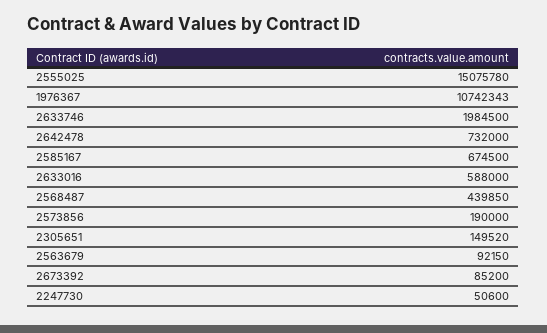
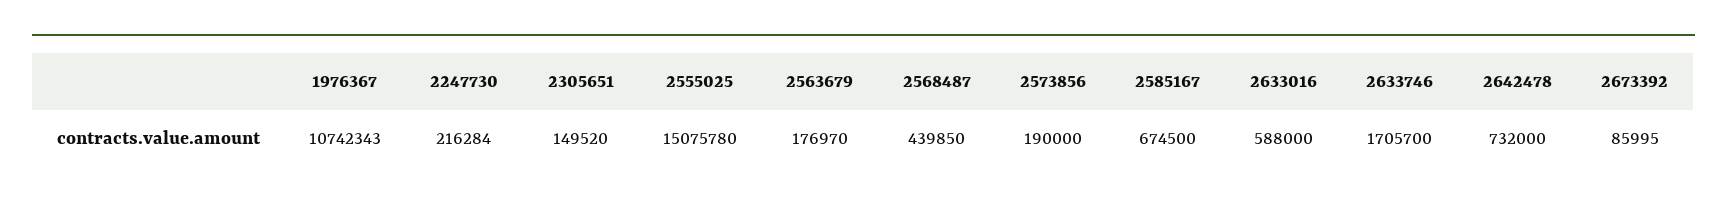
  {
    "2555025": 15075780,
    "1976367": 10742343,
-   "2633746": 1984500,
+   "2633746": 1705700,
    "2642478": 732000,
    "2585167": 674500,
    "2633016": 588000,
    "2568487": 439850,
    "2573856": 190000,
    "2305651": 149520,
-   "2563679": 92150,
+   "2563679": 176970,
-   "2673392": 85200,
+   "2673392": 85995,
-   "2247730": 50600
+   "2247730": 216284
  }

